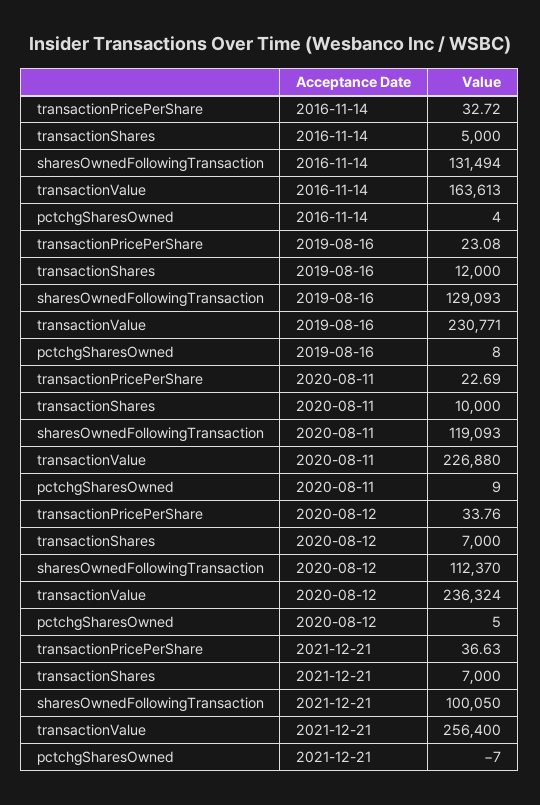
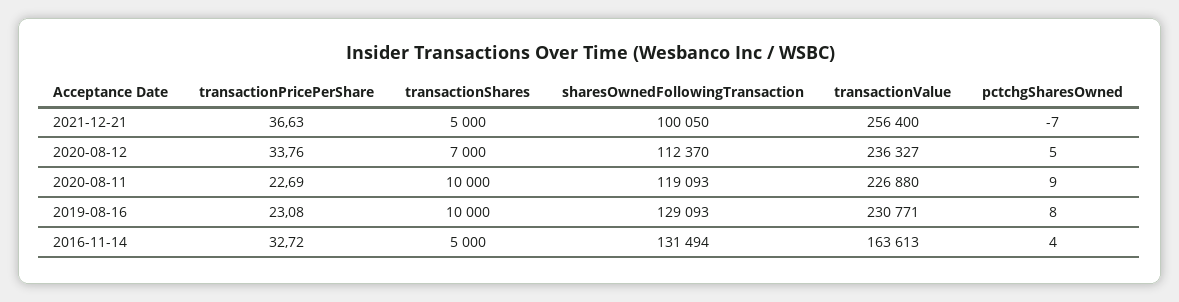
  {
    "transactionPricePerShare": {
      "2016-11-14": 32.72,
      "2019-08-16": 23.08,
      "2020-08-11": 22.69,
      "2020-08-12": 33.76,
      "2021-12-21": 36.63
    },
    "transactionShares": {
      "2016-11-14": 5000,
-     "2019-08-16": 12000,
+     "2019-08-16": 10000,
      "2020-08-11": 10000,
      "2020-08-12": 7000,
-     "2021-12-21": 7000
+     "2021-12-21": 5000
    },
    "sharesOwnedFollowingTransaction": {
      "2016-11-14": 131494,
      "2019-08-16": 129093,
      "2020-08-11": 119093,
      "2020-08-12": 112370,
      "2021-12-21": 100050
    },
    "transactionValue": {
      "2016-11-14": 163613,
      "2019-08-16": 230771,
      "2020-08-11": 226880,
-     "2020-08-12": 236324,
+     "2020-08-12": 236327,
      "2021-12-21": 256400
    },
    "pctchgSharesOwned": {
      "2016-11-14": 4,
      "2019-08-16": 8,
      "2020-08-11": 9,
      "2020-08-12": 5,
      "2021-12-21": -7
    }
  }

